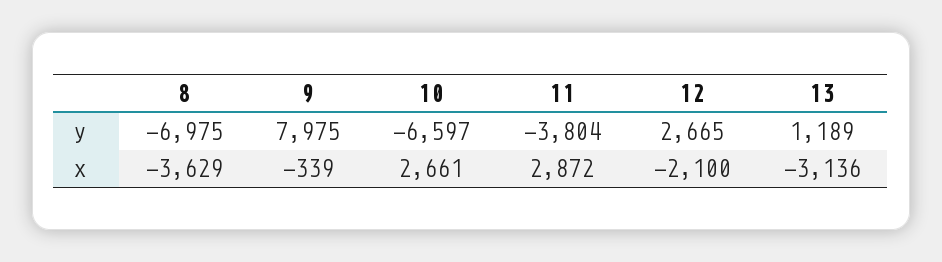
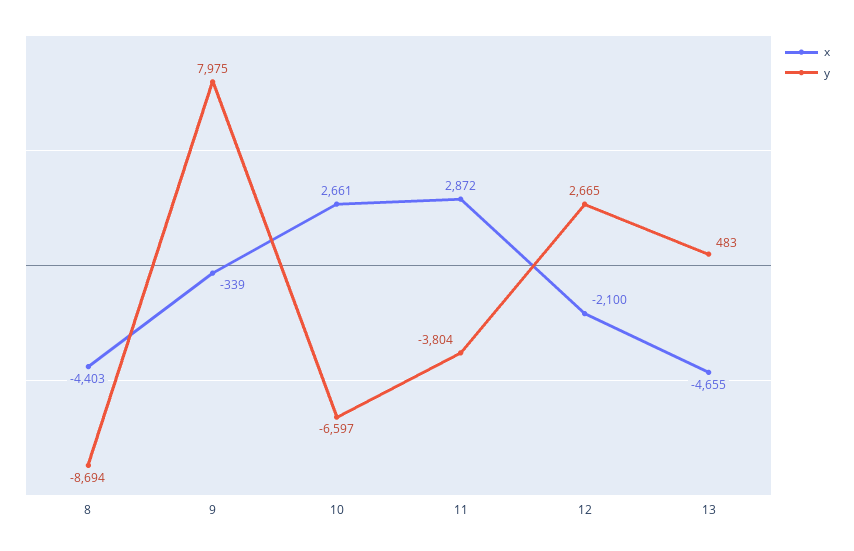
  {
    "y": {
-     "8": -6975,
+     "8": -8694,
      "9": 7975,
      "10": -6597,
      "11": -3804,
      "12": 2665,
-     "13": 1189
+     "13": 483
    },
    "x": {
-     "8": -3629,
+     "8": -4403,
      "9": -339,
      "10": 2661,
      "11": 2872,
      "12": -2100,
-     "13": -3136
+     "13": -4655
    }
  }

